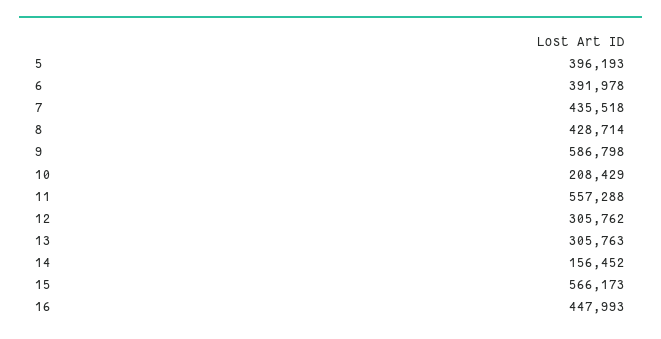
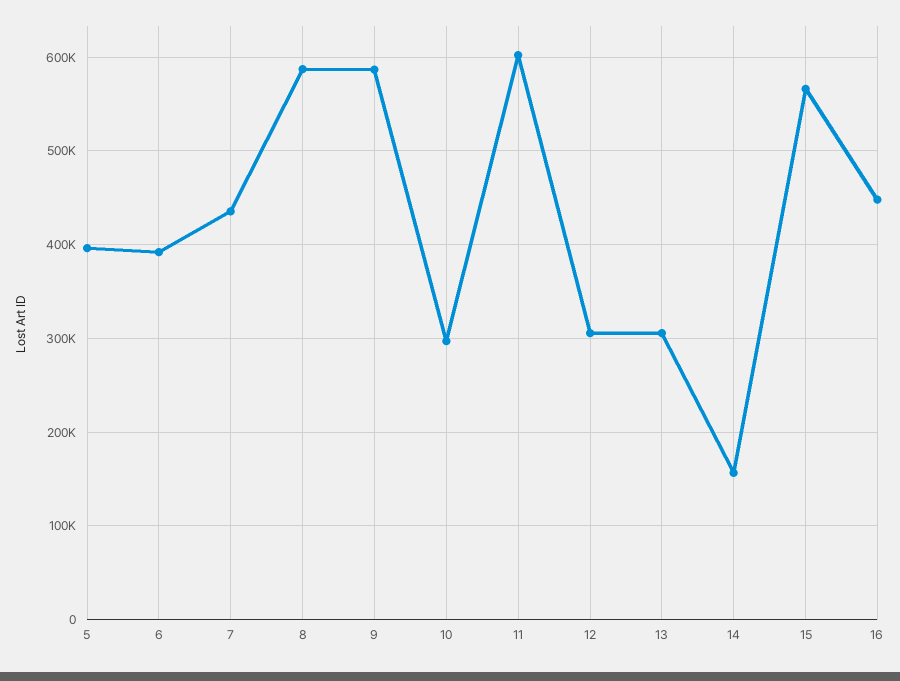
  {
    "5": 396193,
    "6": 391978,
    "7": 435518,
-   "8": 428714,
+   "8": 590000,
    "9": 586798,
-   "10": 208429,
+   "10": 300000,
-   "11": 557288,
+   "11": 600000,
    "12": 305762,
    "13": 305763,
    "14": 156452,
    "15": 566173,
    "16": 447993
  }

